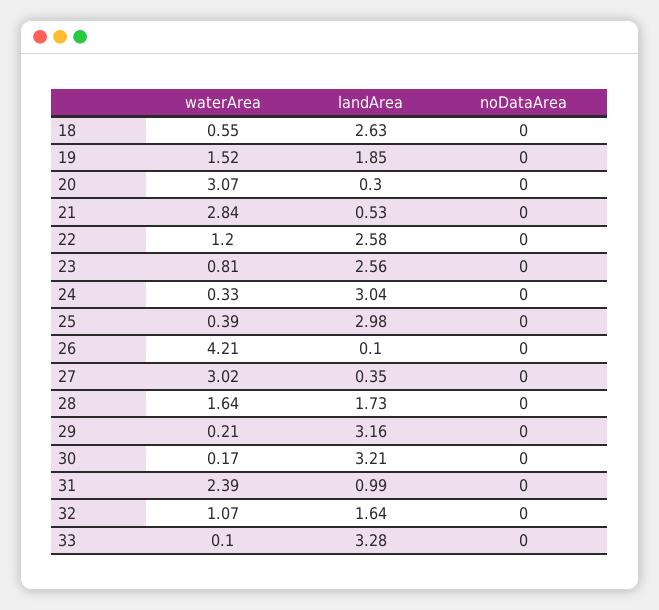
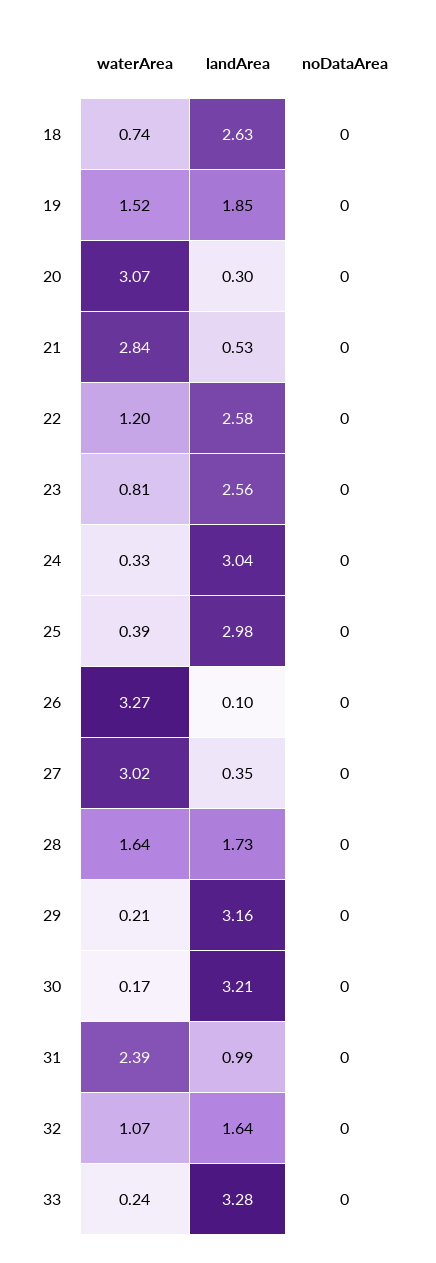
  {
    "waterArea": {
-     "18": 0.55,
+     "18": 0.74,
      "19": 1.52,
      "20": 3.07,
      "21": 2.84,
      "22": 1.2,
      "23": 0.81,
      "24": 0.33,
      "25": 0.39,
-     "26": 4.21,
+     "26": 3.27,
      "27": 3.02,
      "28": 1.64,
      "29": 0.21,
      "30": 0.17,
      "31": 2.39,
      "32": 1.07,
-     "33": 0.1
+     "33": 0.24
    },
    "landArea": {
      "18": 2.63,
      "19": 1.85,
      "20": 0.3,
      "21": 0.53,
      "22": 2.58,
      "23": 2.56,
      "24": 3.04,
      "25": 2.98,
      "26": 0.1,
      "27": 0.35,
      "28": 1.73,
      "29": 3.16,
      "30": 3.21,
      "31": 0.99,
      "32": 1.64,
      "33": 3.28
    },
    "noDataArea": {
      "18": 0,
      "19": 0,
      "20": 0,
      "21": 0,
      "22": 0,
      "23": 0,
      "24": 0,
      "25": 0,
      "26": 0,
      "27": 0,
      "28": 0,
      "29": 0,
      "30": 0,
      "31": 0,
      "32": 0,
      "33": 0
    }
  }

